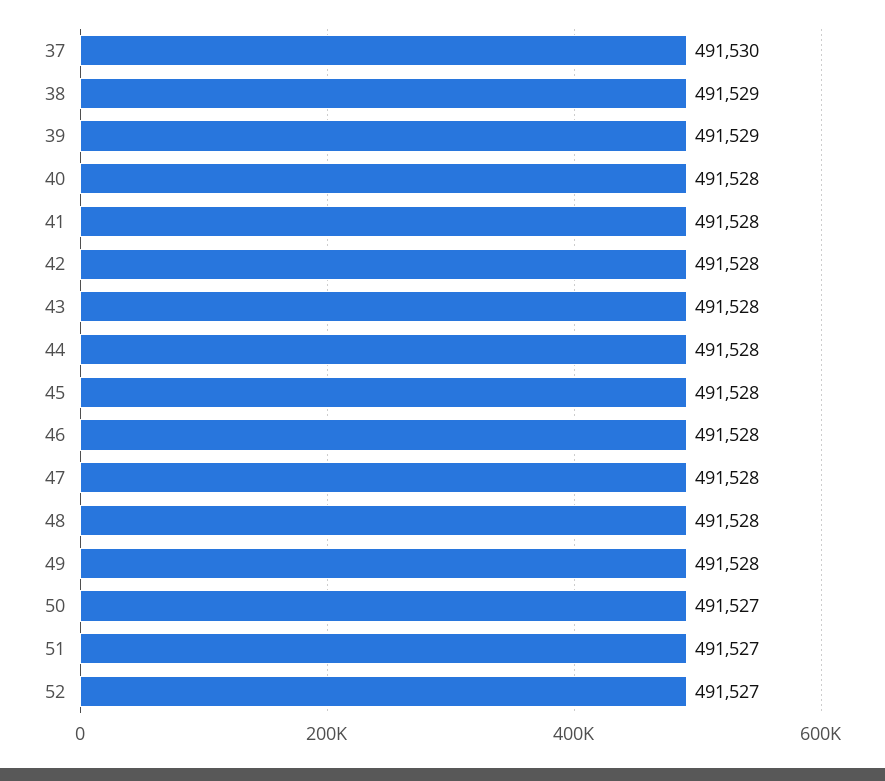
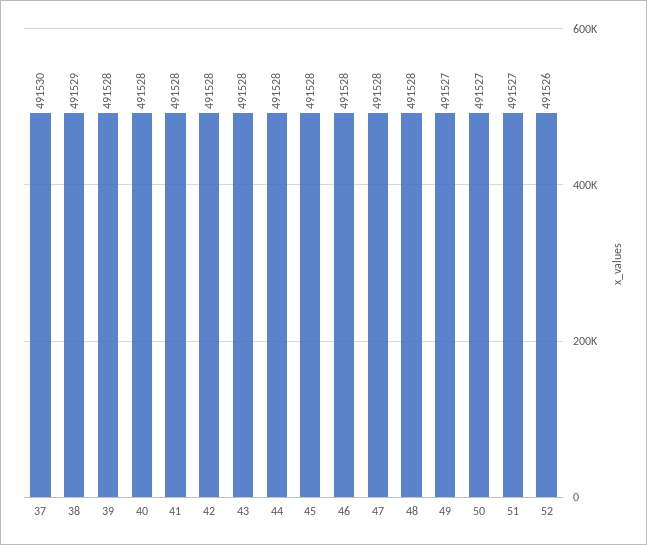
  {
    "37": 491530,
    "38": 491529,
-   "39": 491529,
+   "39": 491528,
    "40": 491528,
    "41": 491528,
    "42": 491528,
    "43": 491528,
    "44": 491528,
    "45": 491528,
    "46": 491528,
    "47": 491528,
    "48": 491528,
-   "49": 491528,
+   "49": 491527,
    "50": 491527,
    "51": 491527,
-   "52": 491527
+   "52": 491526
  }

